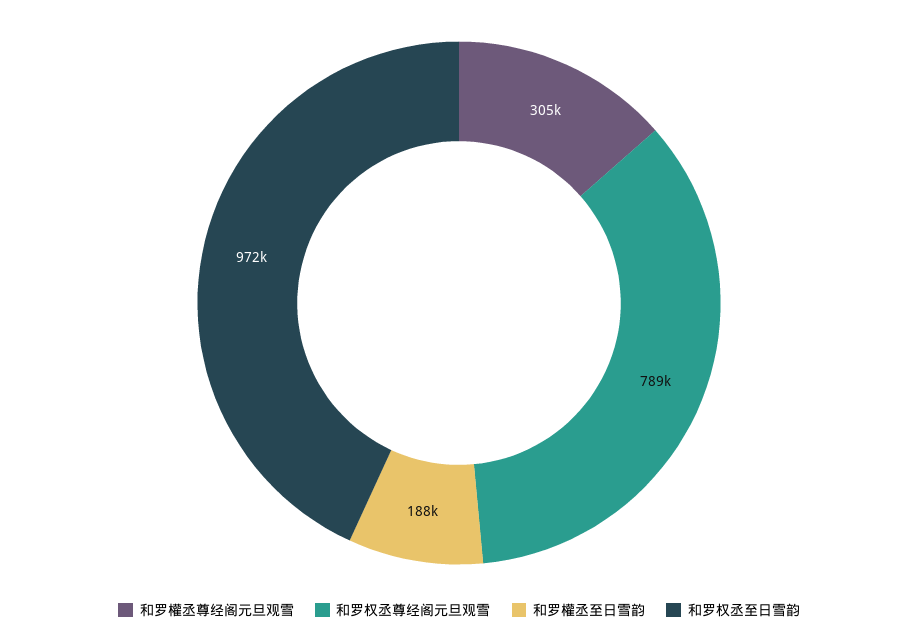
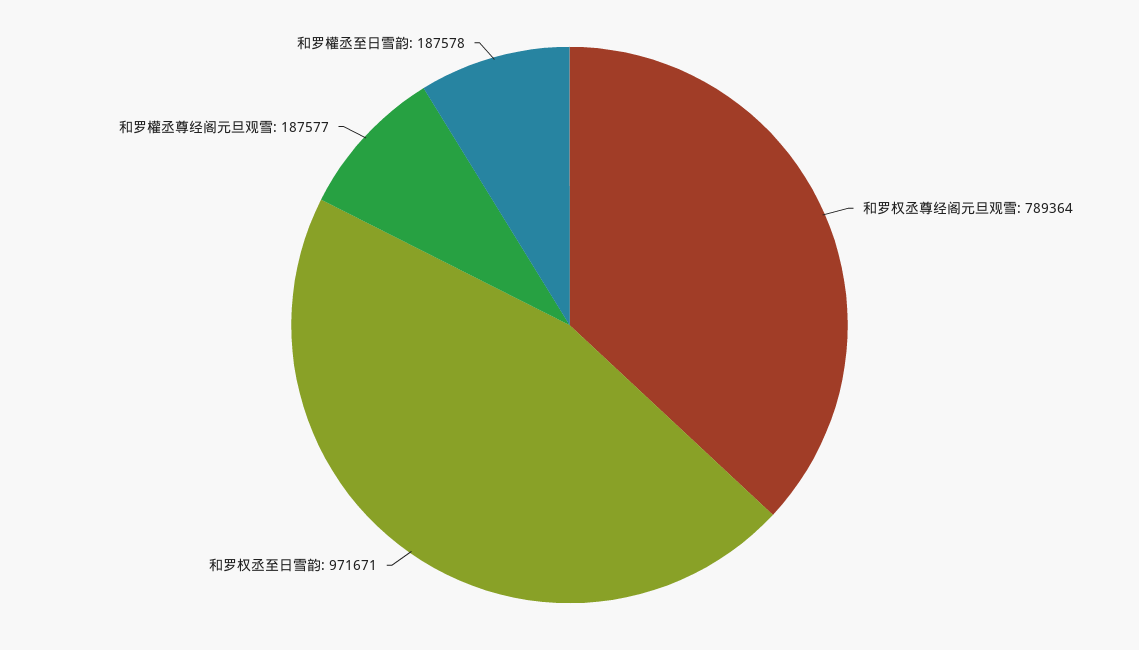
  {
-   "和罗權丞尊经阁元旦观雪": 305000,
+   "和罗權丞尊经阁元旦观雪": 187577,
    "和罗权丞尊经阁元旦观雪": 789364,
    "和罗權丞至日雪韵": 187578,
    "和罗权丞至日雪韵": 971671
  }

